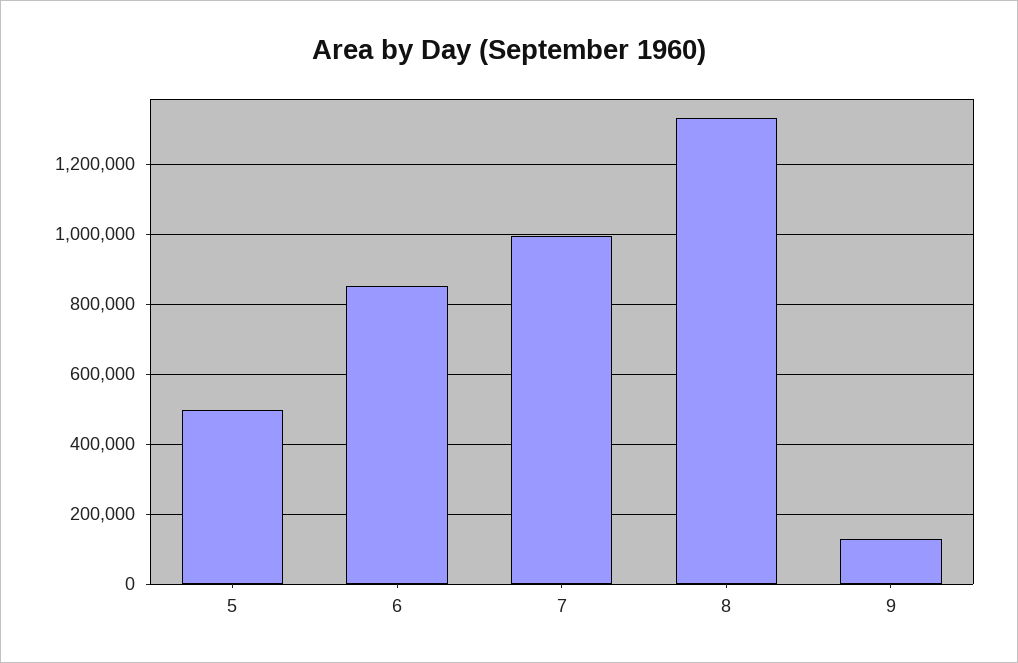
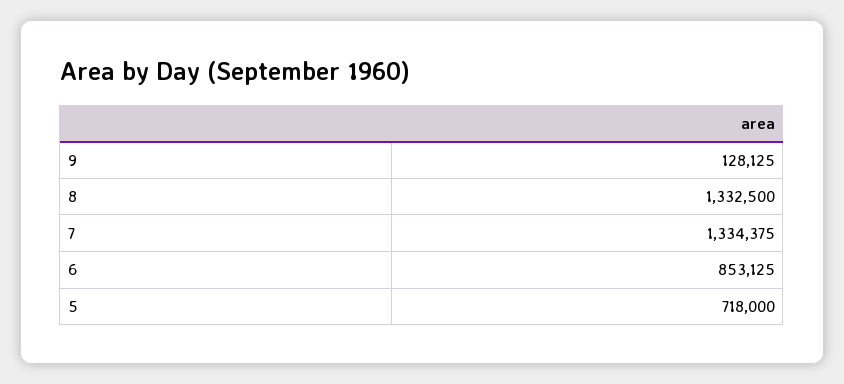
  {
-   "5": 500000,
+   "5": 718000,
    "6": 853125,
-   "7": 1000000,
+   "7": 1334375,
    "8": 1332500,
    "9": 128125
  }

